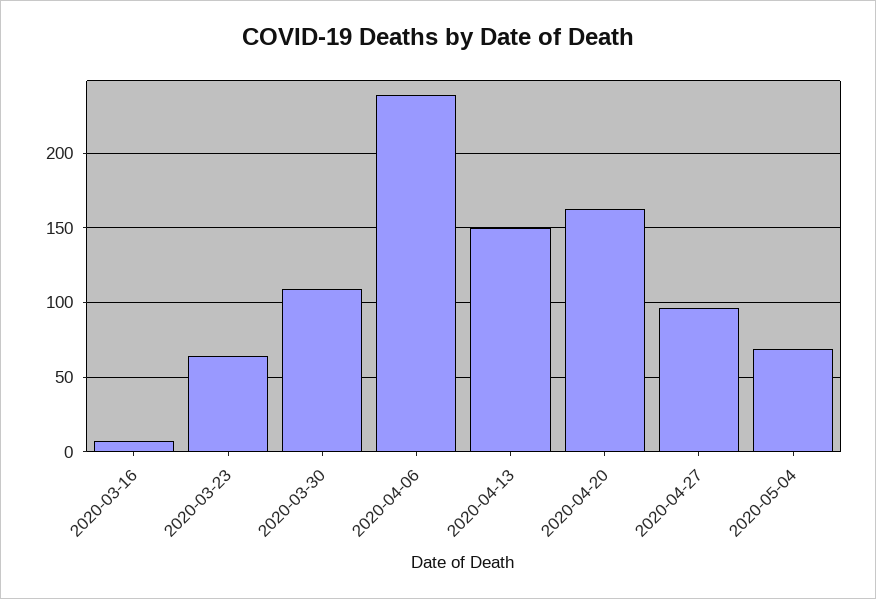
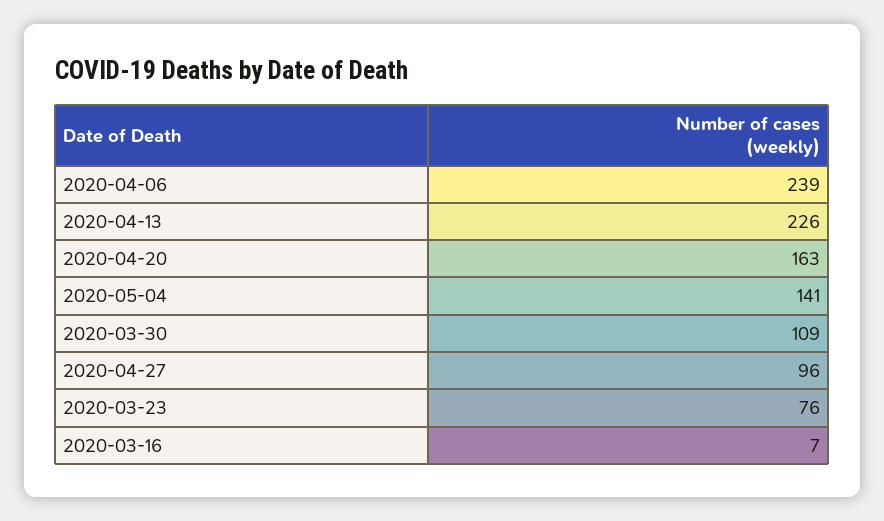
  {
    "2020-03-16": 7,
-   "2020-03-23": 65,
+   "2020-03-23": 76,
    "2020-03-30": 109,
    "2020-04-06": 239,
-   "2020-04-13": 150,
+   "2020-04-13": 226,
    "2020-04-20": 163,
    "2020-04-27": 96,
-   "2020-05-04": 70
+   "2020-05-04": 141
  }

